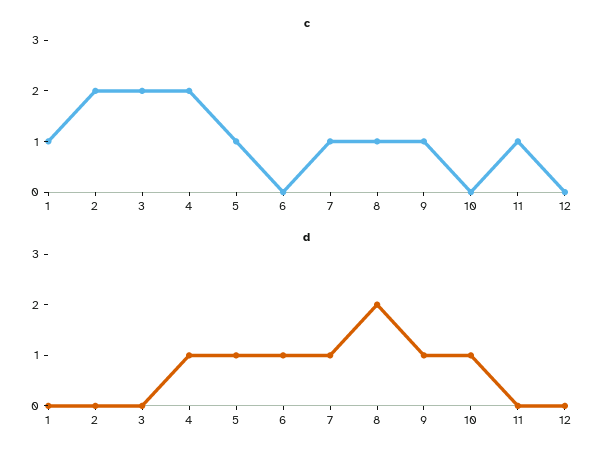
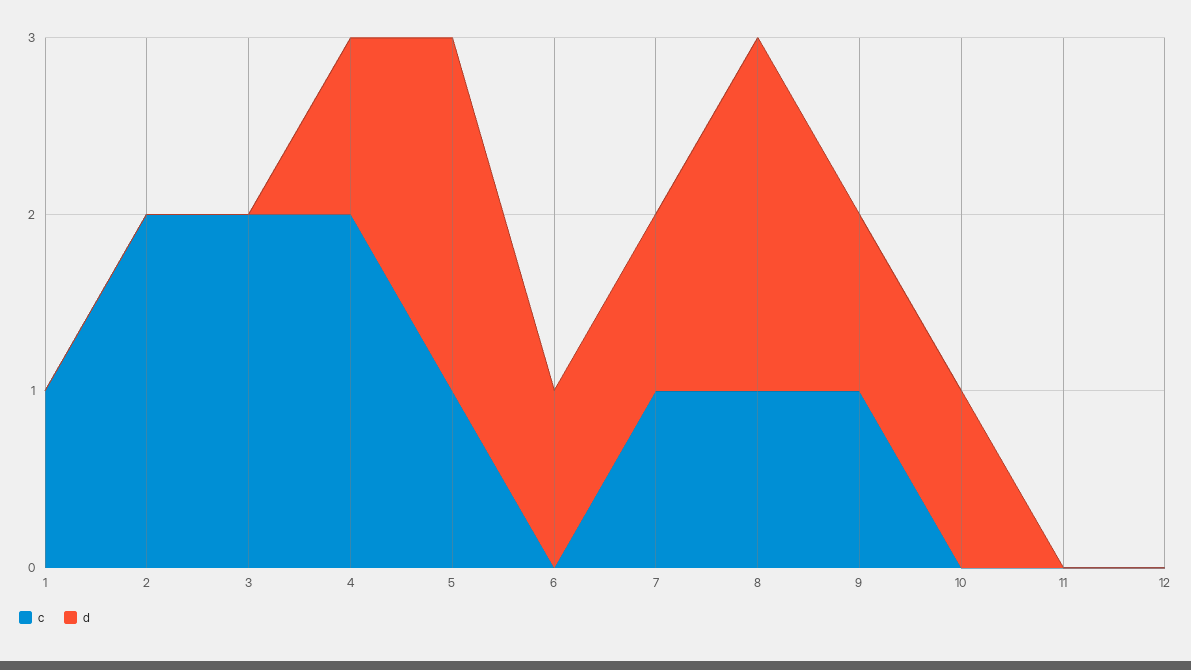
  {
    "c": {
      "1": 1,
      "2": 2,
      "3": 2,
      "4": 2,
      "5": 1,
      "6": 0,
      "7": 1,
      "8": 1,
      "9": 1,
      "10": 0,
-     "11": 1,
+     "11": 0,
      "12": 0
    },
    "d": {
      "1": 0,
      "2": 0,
      "3": 0,
      "4": 1,
-     "5": 1,
+     "5": 2,
      "6": 1,
      "7": 1,
      "8": 2,
      "9": 1,
      "10": 1,
      "11": 0,
      "12": 0
    }
  }

